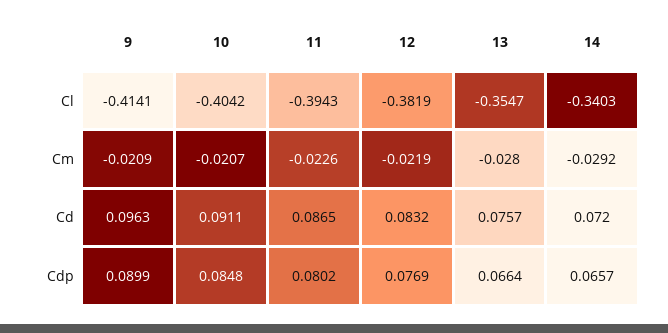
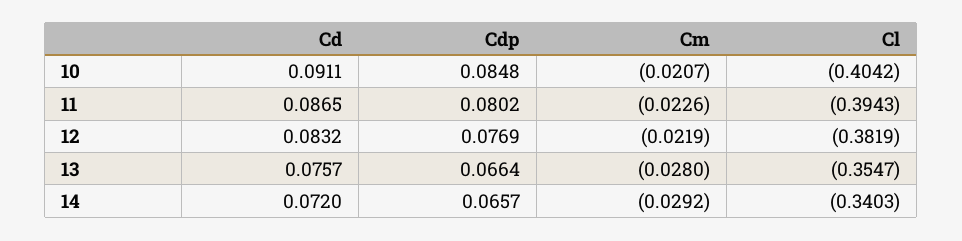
  {
-   "9": {
-     "Cl": -0.4141,
-     "Cm": -0.0209,
-     "Cd": 0.0963,
-     "Cdp": 0.0899
-   },
    "10": {
      "Cl": -0.4042,
      "Cm": -0.0207,
      "Cd": 0.0911,
      "Cdp": 0.0848
    },
    "11": {
      "Cl": -0.3943,
      "Cm": -0.0226,
      "Cd": 0.0865,
      "Cdp": 0.0802
    },
    "12": {
      "Cl": -0.3819,
      "Cm": -0.0219,
      "Cd": 0.0832,
      "Cdp": 0.0769
    },
    "13": {
      "Cl": -0.3547,
      "Cm": -0.028,
      "Cd": 0.0757,
      "Cdp": 0.0664
    },
    "14": {
      "Cl": -0.3403,
      "Cm": -0.0292,
      "Cd": 0.072,
      "Cdp": 0.0657
    }
  }

